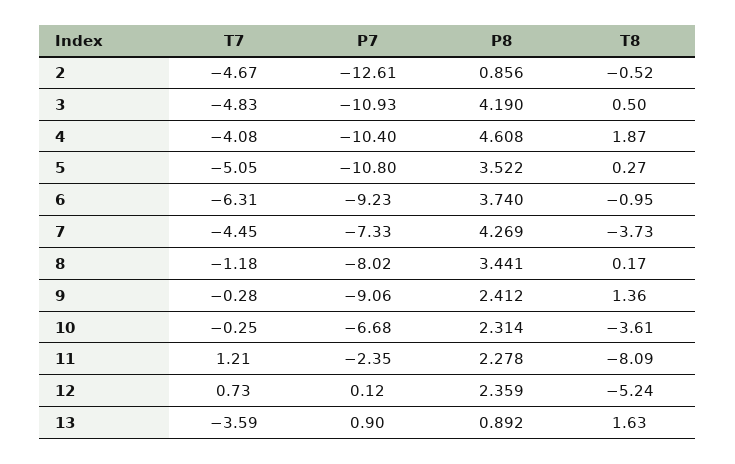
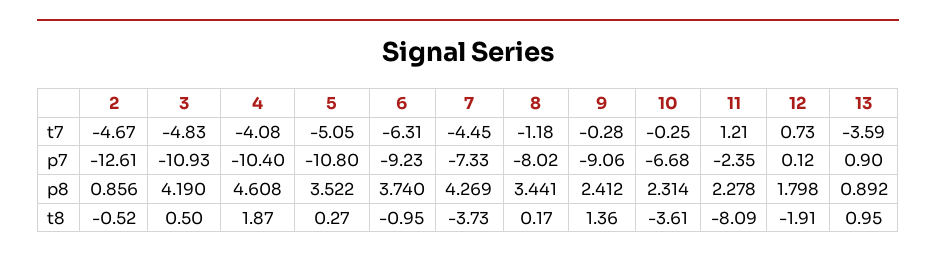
  {
    "T7": {
      "2": -4.67,
      "3": -4.83,
      "4": -4.08,
      "5": -5.05,
      "6": -6.31,
      "7": -4.45,
      "8": -1.18,
      "9": -0.28,
      "10": -0.25,
      "11": 1.21,
      "12": 0.73,
      "13": -3.59
    },
    "P7": {
      "2": -12.61,
      "3": -10.93,
      "4": -10.4,
      "5": -10.8,
      "6": -9.23,
      "7": -7.33,
      "8": -8.02,
      "9": -9.06,
      "10": -6.68,
      "11": -2.35,
      "12": 0.12,
      "13": 0.9
    },
    "P8": {
      "2": 0.856,
      "3": 4.19,
      "4": 4.608,
      "5": 3.522,
      "6": 3.74,
      "7": 4.269,
      "8": 3.441,
      "9": 2.412,
      "10": 2.314,
      "11": 2.278,
-     "12": 2.359,
+     "12": 1.798,
      "13": 0.892
    },
    "T8": {
      "2": -0.52,
      "3": 0.5,
      "4": 1.87,
      "5": 0.27,
      "6": -0.95,
      "7": -3.73,
      "8": 0.17,
      "9": 1.36,
      "10": -3.61,
      "11": -8.09,
-     "12": -5.24,
+     "12": -1.91,
-     "13": 1.63
+     "13": 0.95
    }
  }

